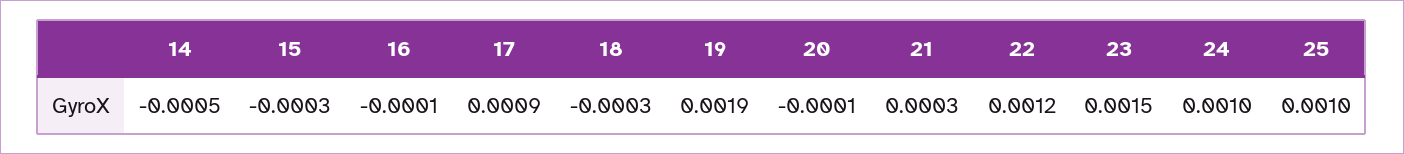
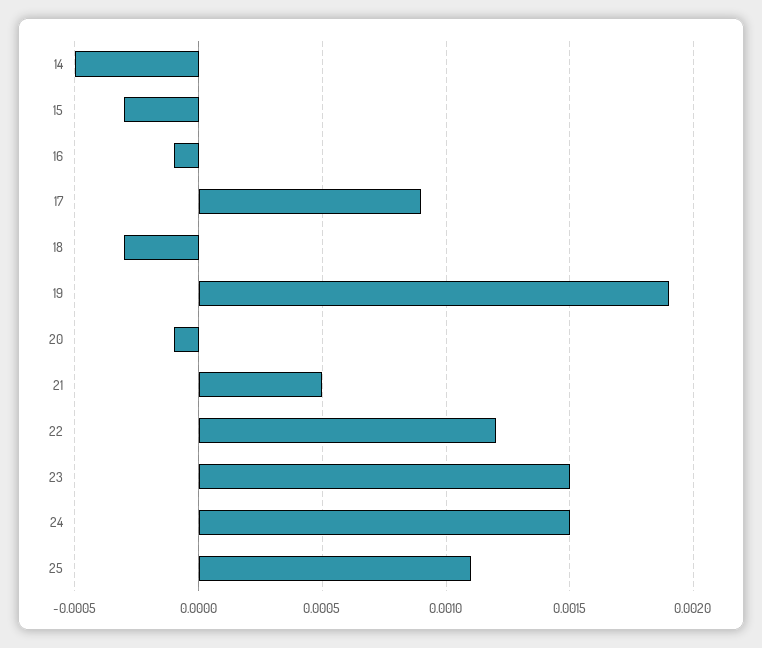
  {
    "14": -0.0005,
    "15": -0.0003,
    "16": -0.0001,
    "17": 0.0009,
    "18": -0.0003,
    "19": 0.0019,
    "20": -0.0001,
-   "21": 0.0003,
+   "21": 0.0005,
    "22": 0.0012,
    "23": 0.0015,
-   "24": 0.001,
+   "24": 0.0015,
-   "25": 0.001
+   "25": 0.0011
  }

